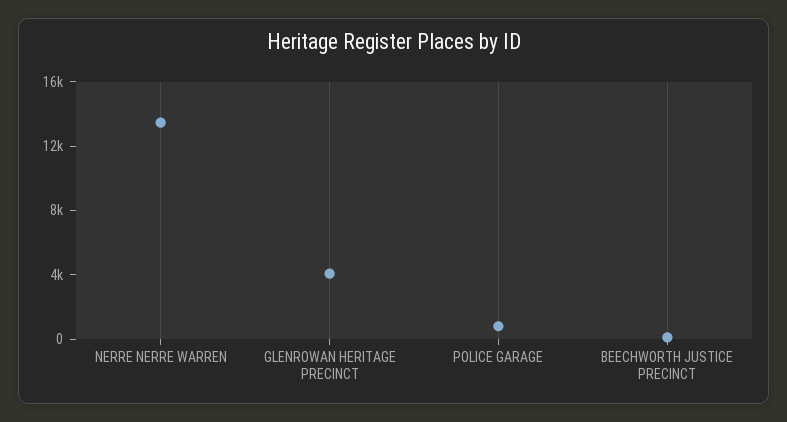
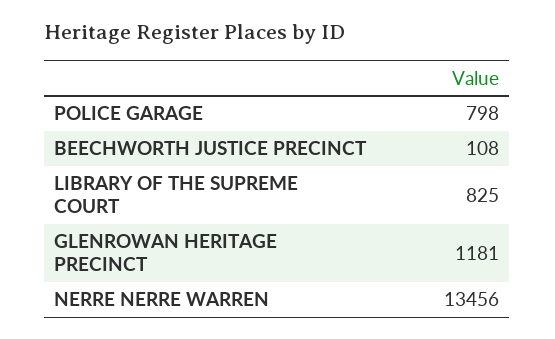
  {
    "NERRE NERRE WARREN": 13456,
-   "GLENROWAN HERITAGE PRECINCT": 4000,
+   "GLENROWAN HERITAGE PRECINCT": 1181,
    "POLICE GARAGE": 798,
-   "BEECHWORTH JUSTICE PRECINCT": 108
+   "BEECHWORTH JUSTICE PRECINCT": 108,
+   "LIBRARY OF THE SUPREME COURT": 825
  }

